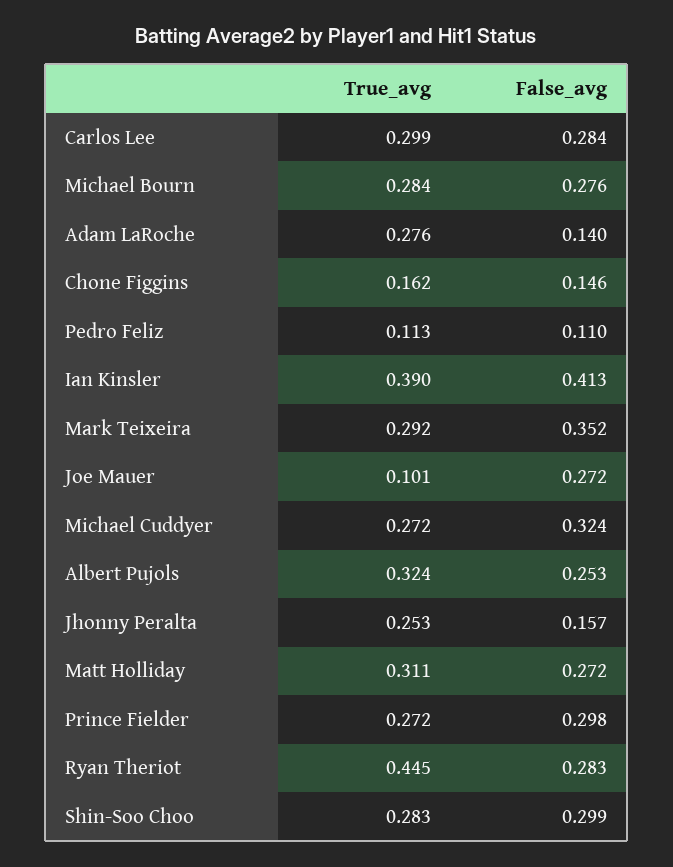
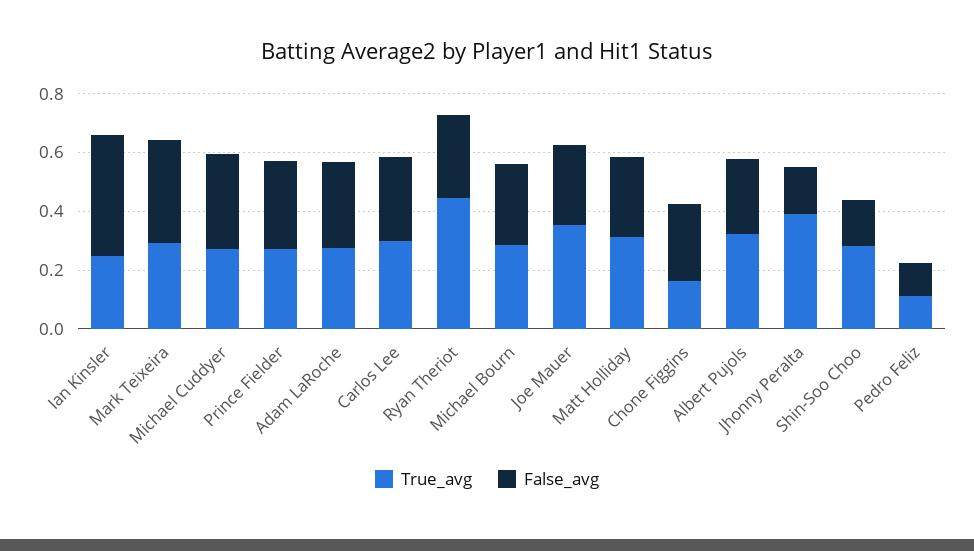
  {
    "True_avg": {
      "Carlos Lee": 0.299,
      "Michael Bourn": 0.284,
      "Adam LaRoche": 0.276,
      "Chone Figgins": 0.162,
      "Pedro Feliz": 0.113,
-     "Ian Kinsler": 0.39,
+     "Ian Kinsler": 0.25,
      "Mark Teixeira": 0.292,
-     "Joe Mauer": 0.101,
+     "Joe Mauer": 0.35,
      "Michael Cuddyer": 0.272,
      "Albert Pujols": 0.324,
-     "Jhonny Peralta": 0.253,
+     "Jhonny Peralta": 0.4,
      "Matt Holliday": 0.311,
      "Prince Fielder": 0.272,
      "Ryan Theriot": 0.445,
      "Shin-Soo Choo": 0.283
    },
    "False_avg": {
      "Carlos Lee": 0.284,
      "Michael Bourn": 0.276,
-     "Adam LaRoche": 0.14,
+     "Adam LaRoche": 0.3,
-     "Chone Figgins": 0.146,
+     "Chone Figgins": 0.25,
      "Pedro Feliz": 0.11,
      "Ian Kinsler": 0.413,
      "Mark Teixeira": 0.352,
      "Joe Mauer": 0.272,
      "Michael Cuddyer": 0.324,
      "Albert Pujols": 0.253,
      "Jhonny Peralta": 0.157,
      "Matt Holliday": 0.272,
      "Prince Fielder": 0.298,
      "Ryan Theriot": 0.283,
-     "Shin-Soo Choo": 0.299
+     "Shin-Soo Choo": 0.15
    }
  }

